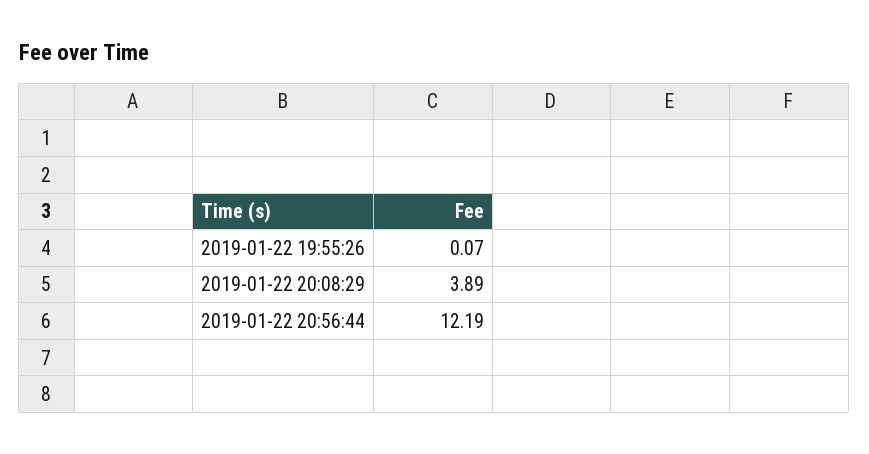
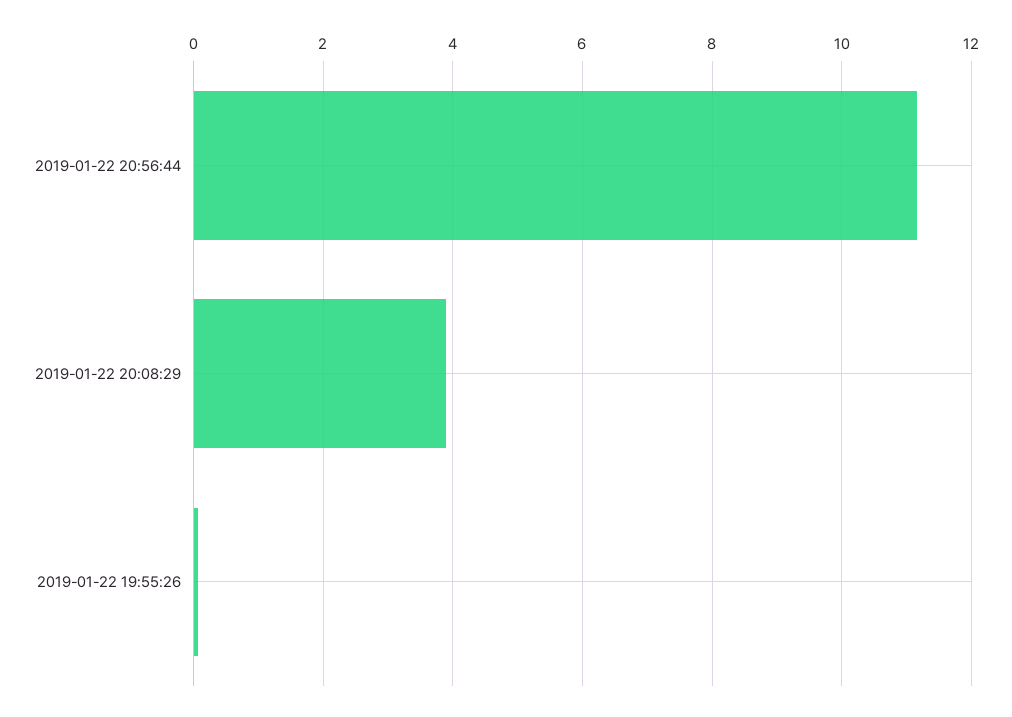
  {
    "2019-01-22 19:55:26": 0.07,
    "2019-01-22 20:08:29": 3.89,
-   "2019-01-22 20:56:44": 12.19
+   "2019-01-22 20:56:44": 11.2
  }

